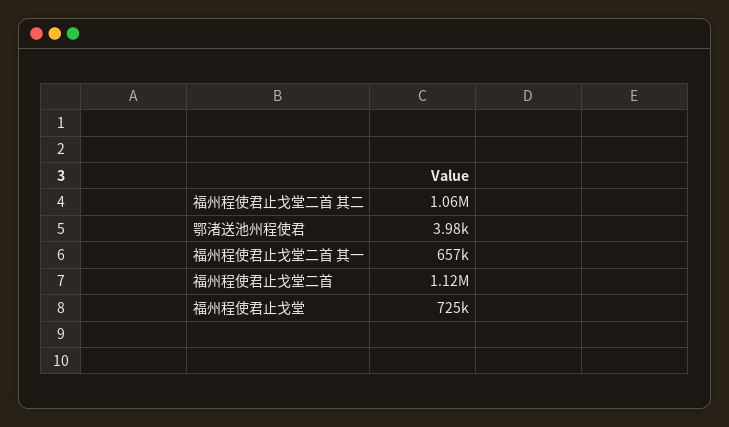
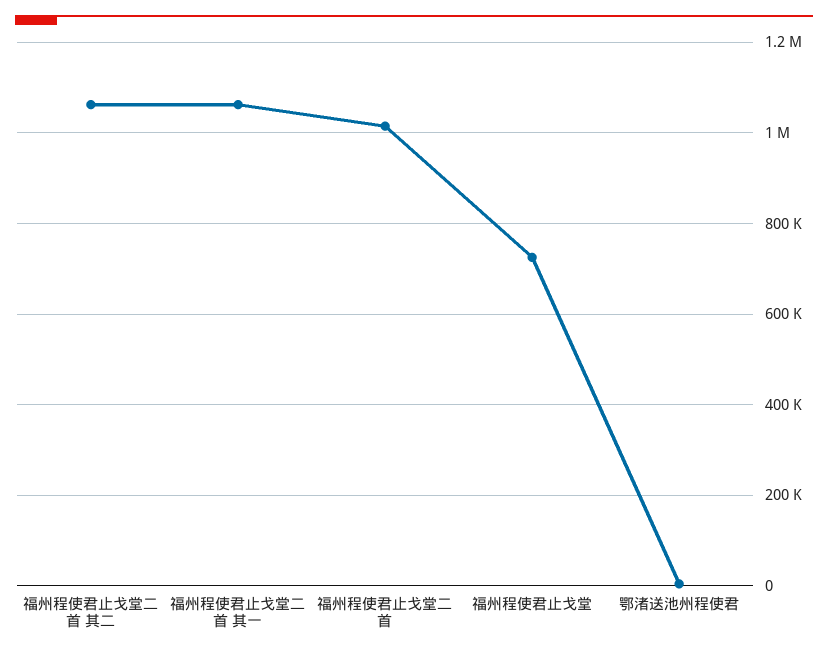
  {
    "福州程使君止戈堂二首 其二": 1060000,
    "鄂渚送池州程使君": 3980,
-   "福州程使君止戈堂二首 其一": 657000,
+   "福州程使君止戈堂二首 其一": 1060000,
-   "福州程使君止戈堂二首": 1120000,
+   "福州程使君止戈堂二首": 1020000,
    "福州程使君止戈堂": 725000
  }

